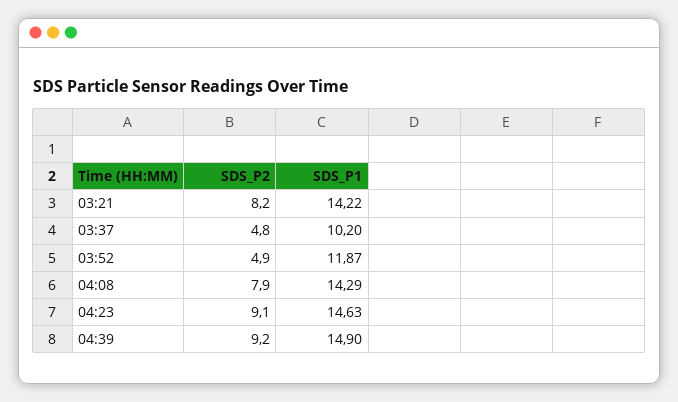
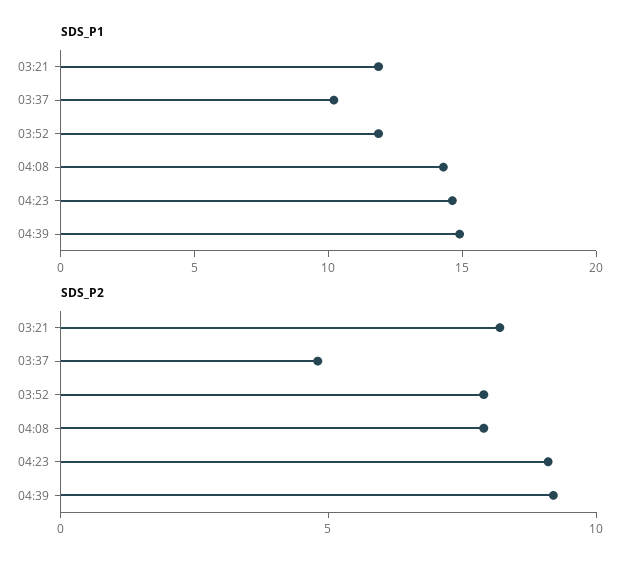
  {
    "SDS_P2": {
      "03:21": 8.2,
      "03:37": 4.8,
-     "03:52": 4.9,
+     "03:52": 8,
      "04:08": 7.9,
      "04:23": 9.1,
      "04:39": 9.2
    },
    "SDS_P1": {
-     "03:21": 14.22,
+     "03:21": 12,
      "03:37": 10.2,
      "03:52": 11.87,
      "04:08": 14.29,
      "04:23": 14.63,
      "04:39": 14.9
    }
  }

